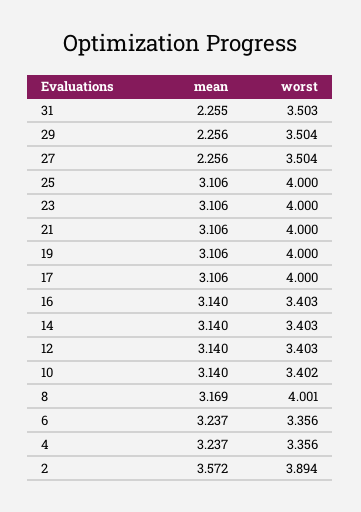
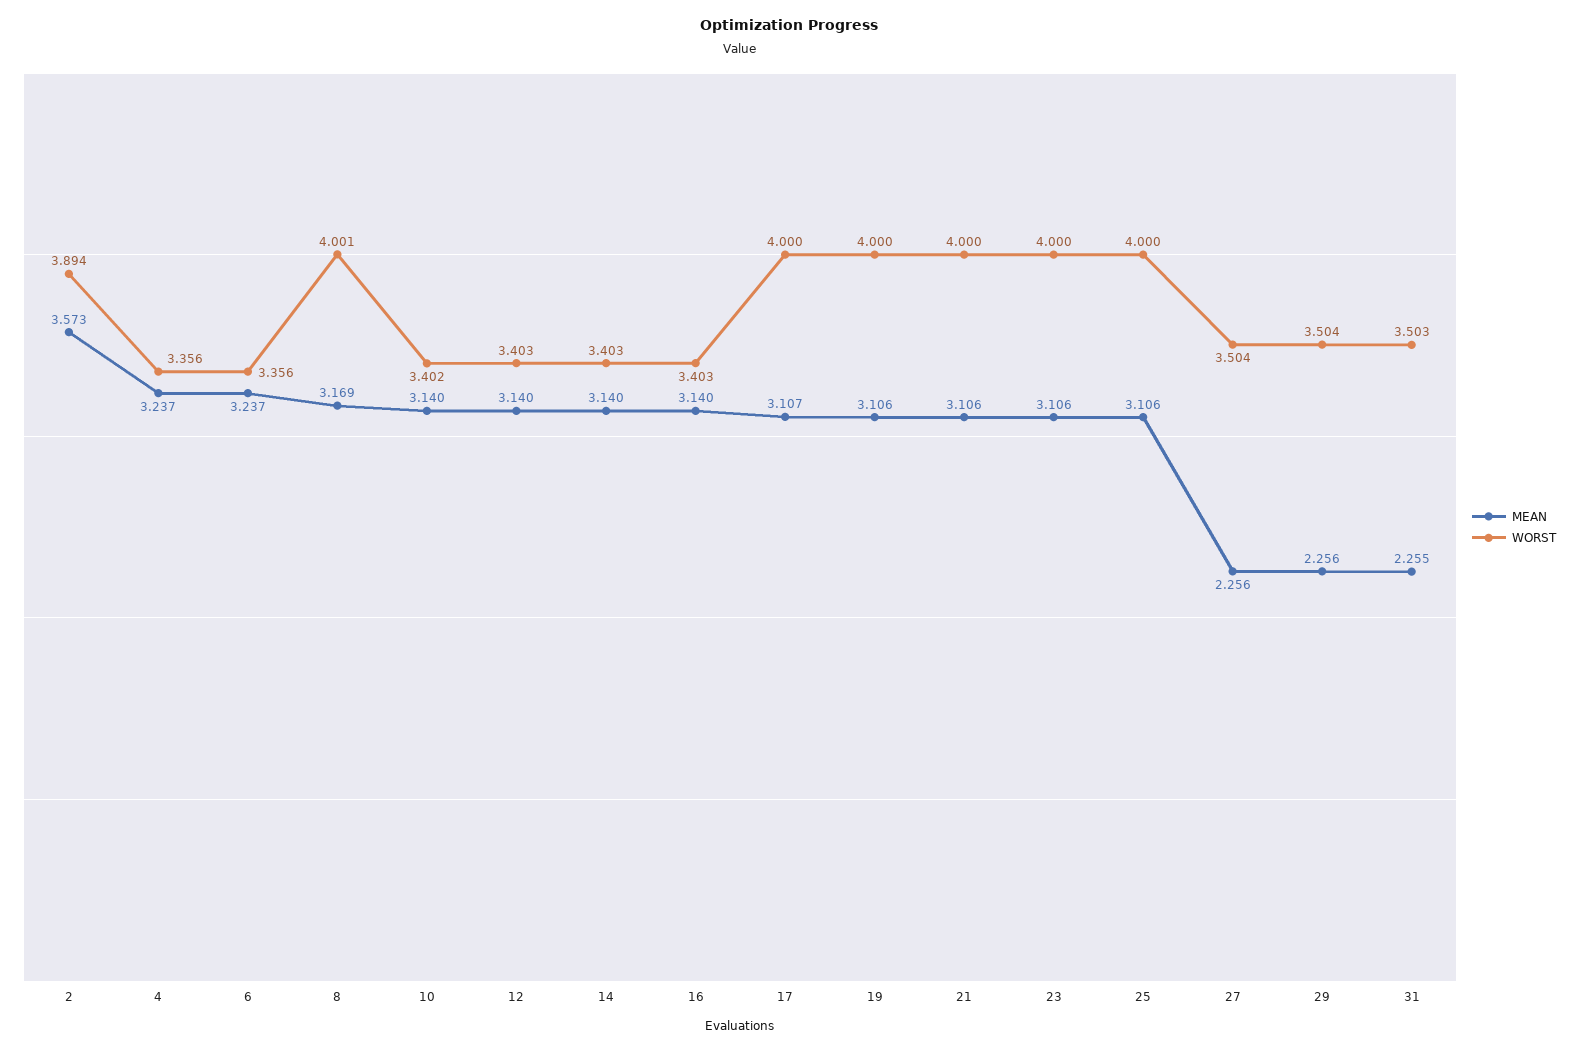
  {
    "mean": {
      "31": 2.255,
      "29": 2.256,
      "27": 2.256,
      "25": 3.106,
      "23": 3.106,
      "21": 3.106,
      "19": 3.106,
-     "17": 3.106,
+     "17": 3.107,
      "16": 3.14,
      "14": 3.14,
      "12": 3.14,
      "10": 3.14,
      "8": 3.169,
      "6": 3.237,
      "4": 3.237,
-     "2": 3.572
+     "2": 3.573
    },
    "worst": {
      "31": 3.503,
      "29": 3.504,
      "27": 3.504,
      "25": 4,
      "23": 4,
      "21": 4,
      "19": 4,
      "17": 4,
      "16": 3.403,
      "14": 3.403,
      "12": 3.403,
      "10": 3.402,
      "8": 4.001,
      "6": 3.356,
      "4": 3.356,
      "2": 3.894
    }
  }

